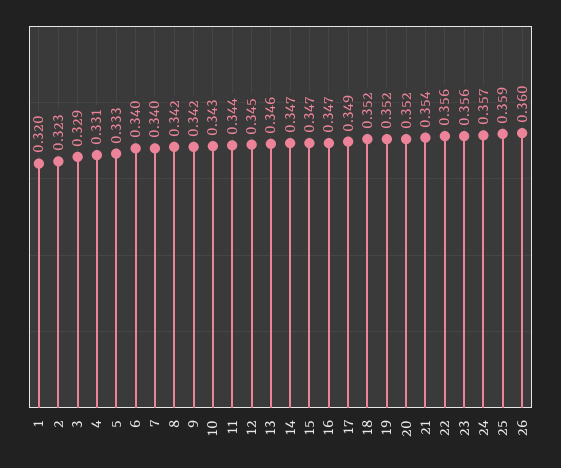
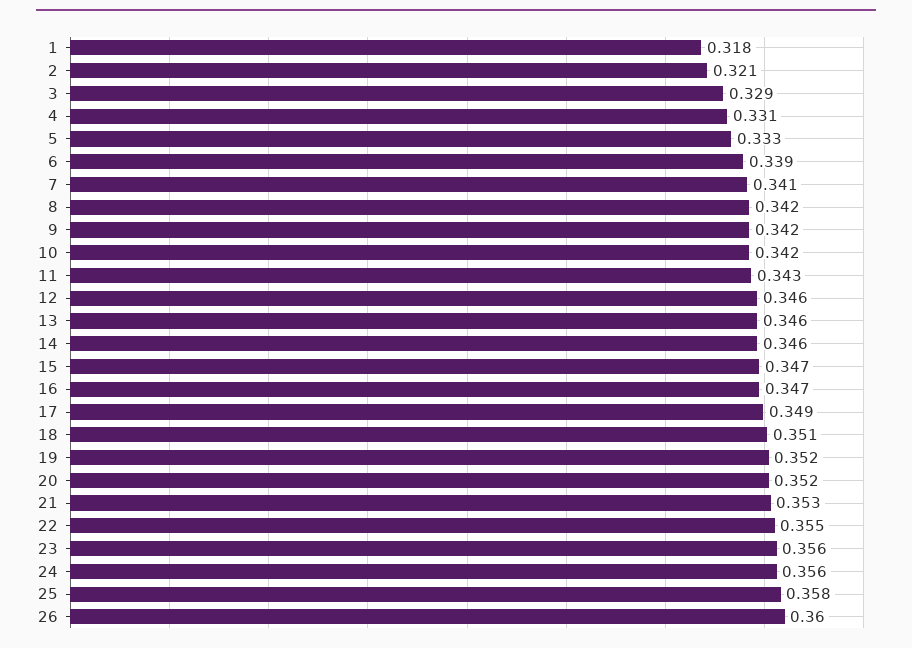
  {
-   "1": 0.32,
+   "1": 0.318,
-   "2": 0.323,
+   "2": 0.321,
    "3": 0.329,
    "4": 0.331,
    "5": 0.333,
-   "6": 0.34,
+   "6": 0.339,
-   "7": 0.34,
+   "7": 0.341,
    "8": 0.342,
    "9": 0.342,
-   "10": 0.343,
+   "10": 0.342,
-   "11": 0.344,
+   "11": 0.343,
-   "12": 0.345,
+   "12": 0.346,
    "13": 0.346,
-   "14": 0.347,
+   "14": 0.346,
    "15": 0.347,
    "16": 0.347,
    "17": 0.349,
-   "18": 0.352,
+   "18": 0.351,
    "19": 0.352,
    "20": 0.352,
-   "21": 0.354,
+   "21": 0.353,
-   "22": 0.356,
+   "22": 0.355,
    "23": 0.356,
-   "24": 0.357,
+   "24": 0.356,
-   "25": 0.359,
+   "25": 0.358,
    "26": 0.36
  }

